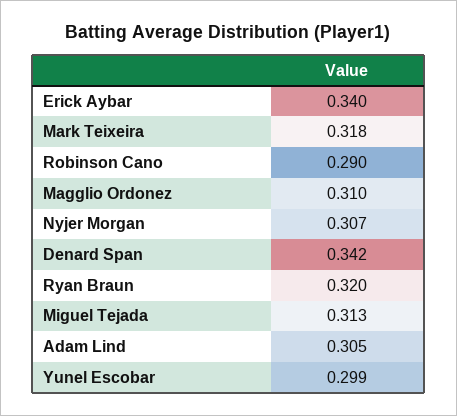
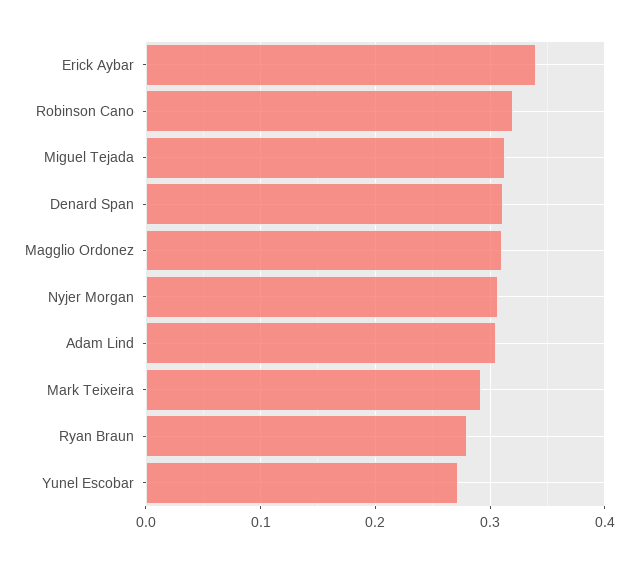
  {
    "Erick Aybar": 0.34,
-   "Mark Teixeira": 0.318,
+   "Mark Teixeira": 0.29,
-   "Robinson Cano": 0.29,
+   "Robinson Cano": 0.32,
    "Magglio Ordonez": 0.31,
    "Nyjer Morgan": 0.307,
-   "Denard Span": 0.342,
+   "Denard Span": 0.31,
-   "Ryan Braun": 0.32,
+   "Ryan Braun": 0.28,
    "Miguel Tejada": 0.313,
    "Adam Lind": 0.305,
-   "Yunel Escobar": 0.299
+   "Yunel Escobar": 0.27
  }

